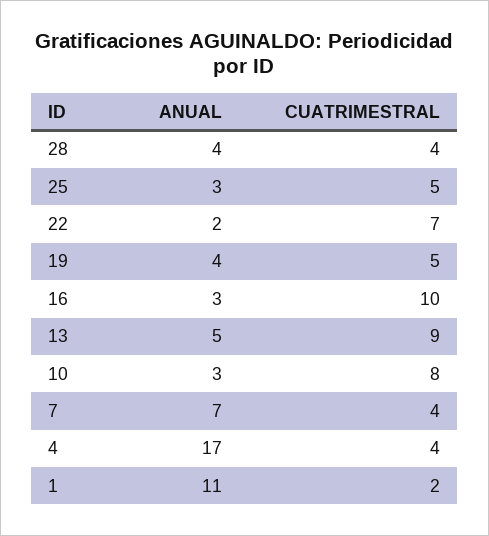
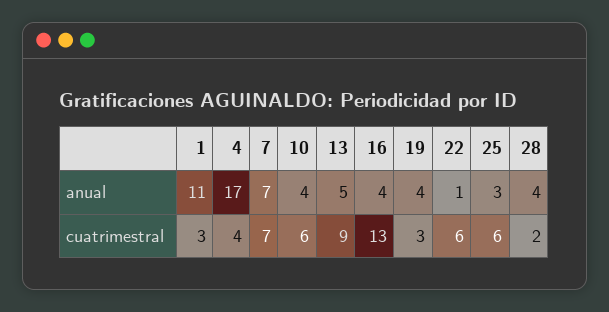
  {
    "ANUAL": {
      "28": 4,
      "25": 3,
-     "22": 2,
+     "22": 1,
      "19": 4,
-     "16": 3,
+     "16": 4,
      "13": 5,
-     "10": 3,
+     "10": 4,
      "7": 7,
      "4": 17,
      "1": 11
    },
    "CUATRIMESTRAL": {
-     "28": 4,
+     "28": 2,
-     "25": 5,
+     "25": 6,
-     "22": 7,
+     "22": 6,
-     "19": 5,
+     "19": 3,
-     "16": 10,
+     "16": 13,
      "13": 9,
-     "10": 8,
+     "10": 6,
-     "7": 4,
+     "7": 7,
      "4": 4,
-     "1": 2
+     "1": 3
    }
  }

